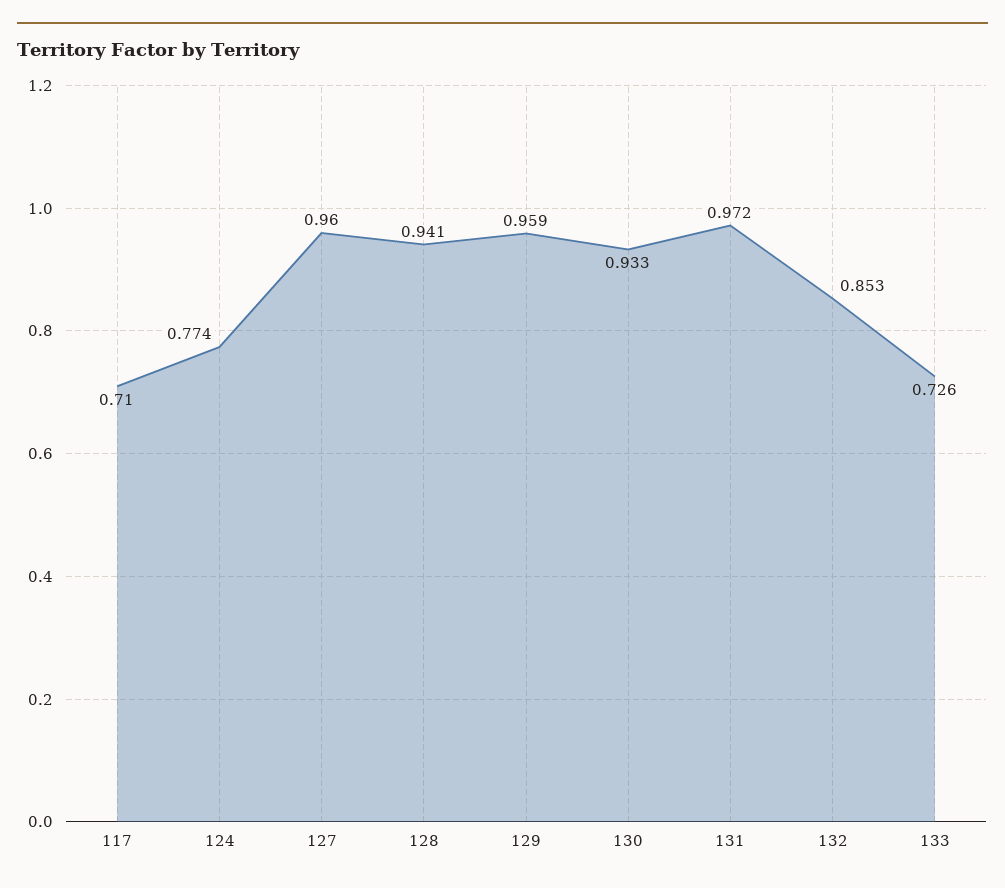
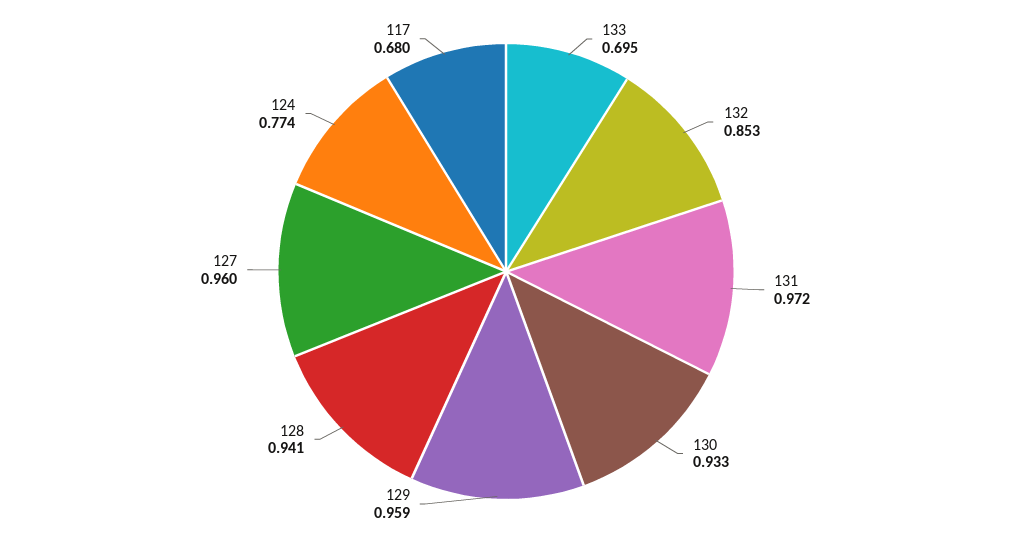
  {
-   "117": 0.71,
+   "117": 0.68,
    "124": 0.774,
    "127": 0.96,
    "128": 0.941,
    "129": 0.959,
    "130": 0.933,
    "131": 0.972,
    "132": 0.853,
-   "133": 0.726
+   "133": 0.695
  }

